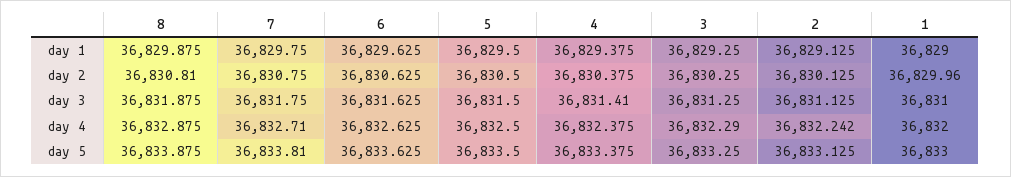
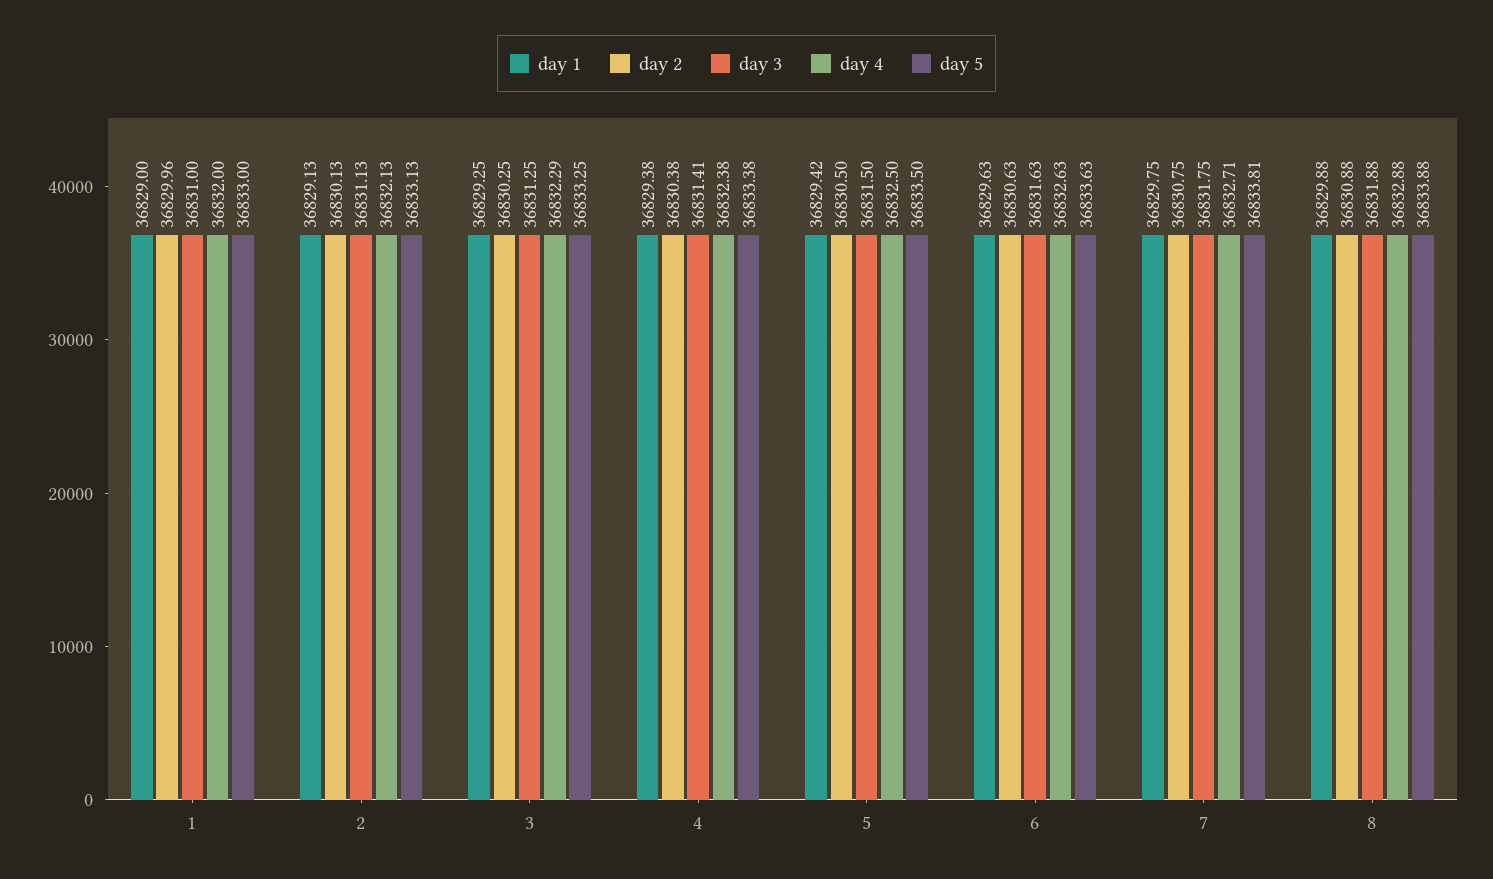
  {
    "day 1": {
      "8": 36829.875,
      "7": 36829.75,
      "6": 36829.625,
-     "5": 36829.5,
+     "5": 36829.42,
      "4": 36829.375,
      "3": 36829.25,
      "2": 36829.125,
      "1": 36829
    },
    "day 2": {
-     "8": 36830.81,
+     "8": 36830.88,
      "7": 36830.75,
      "6": 36830.625,
      "5": 36830.5,
      "4": 36830.375,
      "3": 36830.25,
      "2": 36830.125,
      "1": 36829.96
    },
    "day 3": {
      "8": 36831.875,
      "7": 36831.75,
      "6": 36831.625,
      "5": 36831.5,
      "4": 36831.41,
      "3": 36831.25,
      "2": 36831.125,
      "1": 36831
    },
    "day 4": {
      "8": 36832.875,
      "7": 36832.71,
      "6": 36832.625,
      "5": 36832.5,
      "4": 36832.375,
      "3": 36832.29,
-     "2": 36832.242,
+     "2": 36832.13,
      "1": 36832
    },
    "day 5": {
      "8": 36833.875,
      "7": 36833.81,
      "6": 36833.625,
      "5": 36833.5,
      "4": 36833.375,
      "3": 36833.25,
      "2": 36833.125,
      "1": 36833
    }
  }

